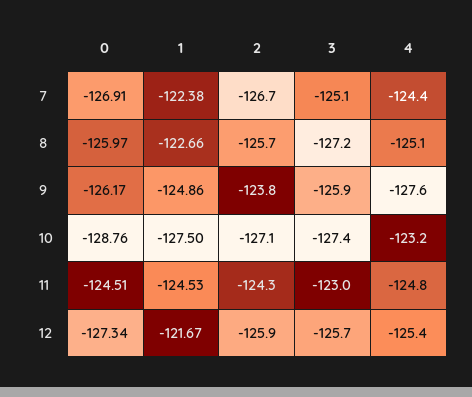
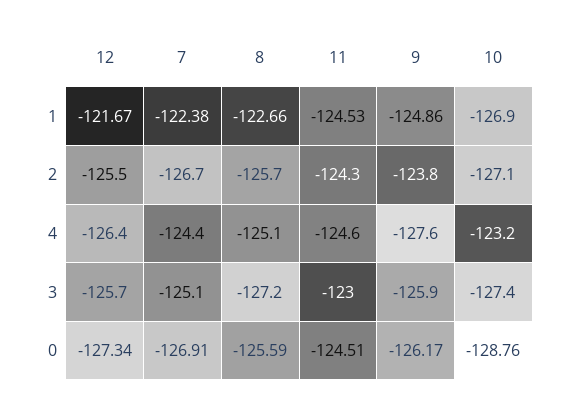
  {
    "0": {
      "7": -126.91,
-     "8": -125.97,
+     "8": -125.59,
      "9": -126.17,
      "10": -128.76,
      "11": -124.51,
      "12": -127.34
    },
    "1": {
      "7": -122.38,
      "8": -122.66,
      "9": -124.86,
-     "10": -127.5,
+     "10": -126.9,
      "11": -124.53,
      "12": -121.67
    },
    "2": {
      "7": -126.7,
      "8": -125.7,
      "9": -123.8,
      "10": -127.1,
      "11": -124.3,
-     "12": -125.9
+     "12": -125.5
    },
    "3": {
      "7": -125.1,
      "8": -127.2,
      "9": -125.9,
      "10": -127.4,
      "11": -123,
      "12": -125.7
    },
    "4": {
      "7": -124.4,
      "8": -125.1,
      "9": -127.6,
      "10": -123.2,
-     "11": -124.8,
+     "11": -124.6,
-     "12": -125.4
+     "12": -126.4
    }
  }

